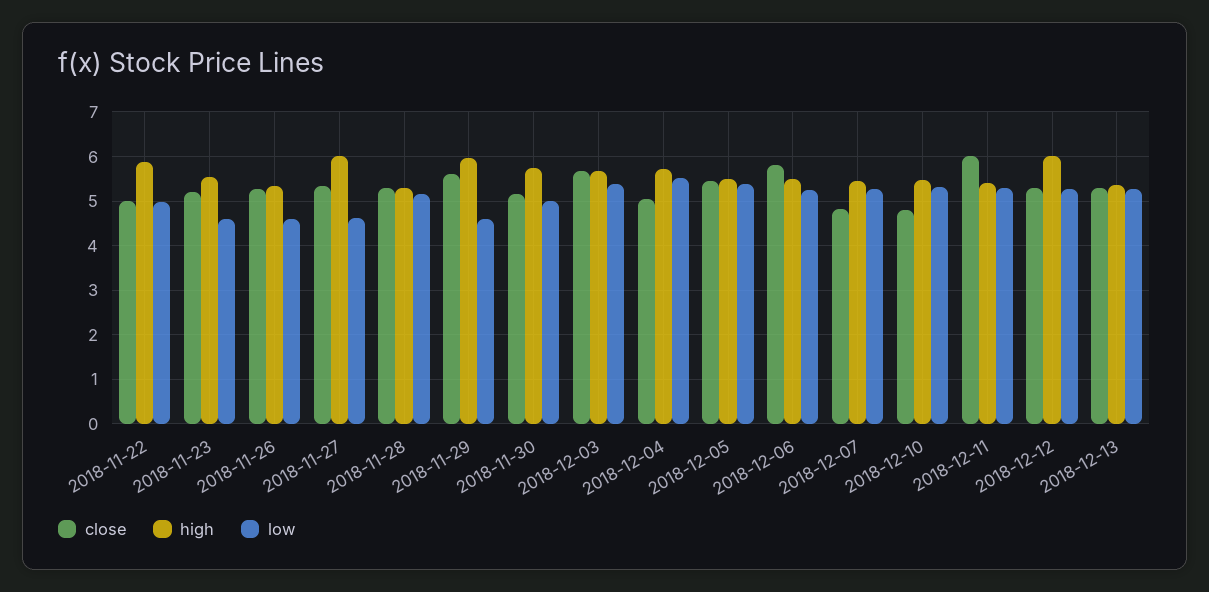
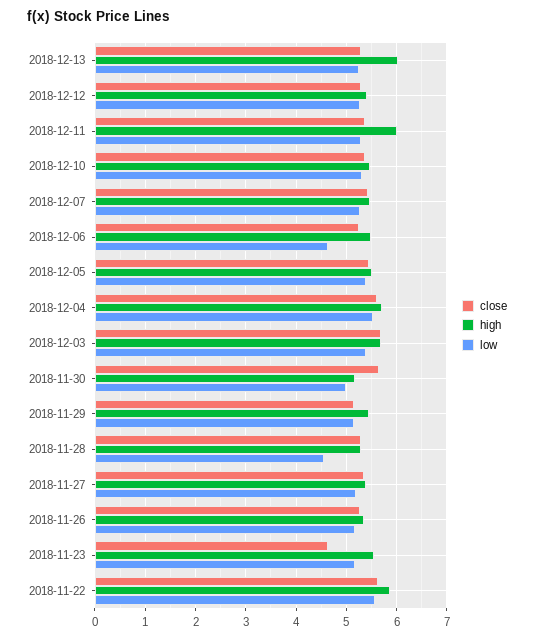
  {
    "close": {
-     "2018-11-22": 5,
+     "2018-11-22": 5.6,
-     "2018-11-23": 5.2,
+     "2018-11-23": 4.6,
      "2018-11-26": 5.2,
      "2018-11-27": 5.4,
      "2018-11-28": 5.2,
-     "2018-11-29": 5.6,
+     "2018-11-29": 5.2,
-     "2018-11-30": 5.2,
+     "2018-11-30": 5.6,
      "2018-12-03": 5.6,
-     "2018-12-04": 5,
+     "2018-12-04": 5.6,
      "2018-12-05": 5.4,
-     "2018-12-06": 5.8,
+     "2018-12-06": 5.2,
-     "2018-12-07": 4.8,
+     "2018-12-07": 5.4,
-     "2018-12-10": 4.8,
+     "2018-12-10": 5.4,
-     "2018-12-11": 6,
+     "2018-12-11": 5.4,
      "2018-12-12": 5.4,
      "2018-12-13": 5.4
    },
    "high": {
      "2018-11-22": 5.8,
      "2018-11-23": 5.6,
      "2018-11-26": 5.4,
-     "2018-11-27": 6,
+     "2018-11-27": 5.4,
      "2018-11-28": 5.4,
-     "2018-11-29": 6,
+     "2018-11-29": 5.4,
-     "2018-11-30": 5.8,
+     "2018-11-30": 5.2,
      "2018-12-03": 5.6,
      "2018-12-04": 5.8,
      "2018-12-05": 5.6,
      "2018-12-06": 5.4,
      "2018-12-07": 5.4,
      "2018-12-10": 5.4,
-     "2018-12-11": 5.4,
+     "2018-12-11": 6,
-     "2018-12-12": 6,
+     "2018-12-12": 5.4,
-     "2018-12-13": 5.4
+     "2018-12-13": 6
    },
    "low": {
-     "2018-11-22": 5,
+     "2018-11-22": 5.6,
-     "2018-11-23": 4.6,
+     "2018-11-23": 5.2,
-     "2018-11-26": 4.6,
+     "2018-11-26": 5.2,
-     "2018-11-27": 4.6,
+     "2018-11-27": 5.2,
-     "2018-11-28": 5.2,
+     "2018-11-28": 4.6,
-     "2018-11-29": 4.6,
+     "2018-11-29": 5.2,
      "2018-11-30": 5,
      "2018-12-03": 5.4,
      "2018-12-04": 5.6,
      "2018-12-05": 5.4,
-     "2018-12-06": 5.2,
+     "2018-12-06": 4.6,
      "2018-12-07": 5.2,
      "2018-12-10": 5.4,
      "2018-12-11": 5.4,
      "2018-12-12": 5.2,
      "2018-12-13": 5.2
    }
  }

